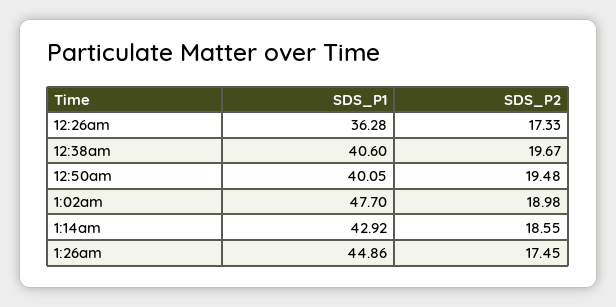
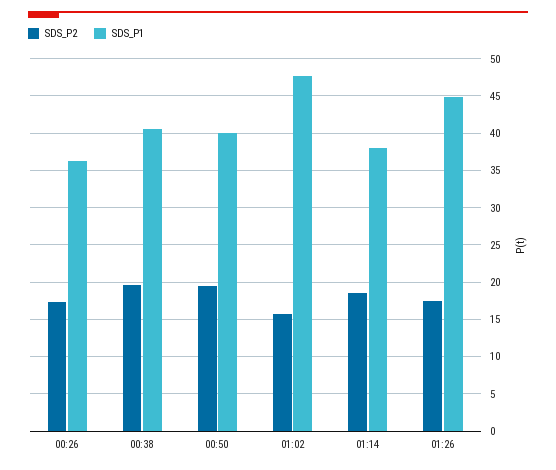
  {
    "SDS_P1": {
      "12:26am": 36.28,
      "12:38am": 40.6,
      "12:50am": 40.05,
      "1:02am": 47.7,
-     "1:14am": 42.92,
+     "1:14am": 38,
      "1:26am": 44.86
    },
    "SDS_P2": {
      "12:26am": 17.33,
      "12:38am": 19.67,
      "12:50am": 19.48,
-     "1:02am": 18.98,
+     "1:02am": 16,
      "1:14am": 18.55,
      "1:26am": 17.45
    }
  }

